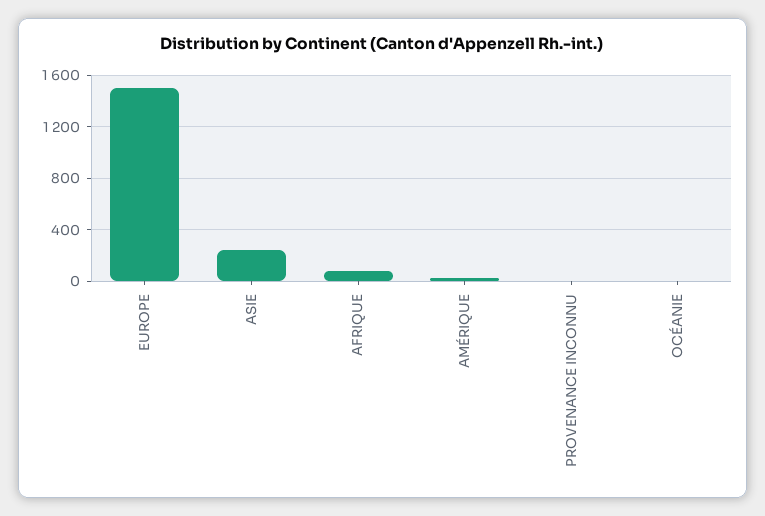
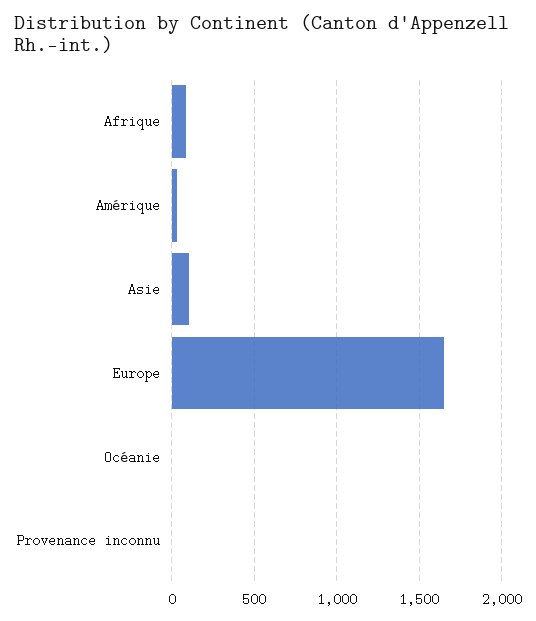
  {
-   "EUROPE": 1500,
+   "EUROPE": 1650,
-   "ASIE": 250,
+   "ASIE": 100,
    "AFRIQUE": 100,
    "AMÉRIQUE": 50,
    "PROVENANCE INCONNU": 0,
    "OCÉANIE": 0
  }

